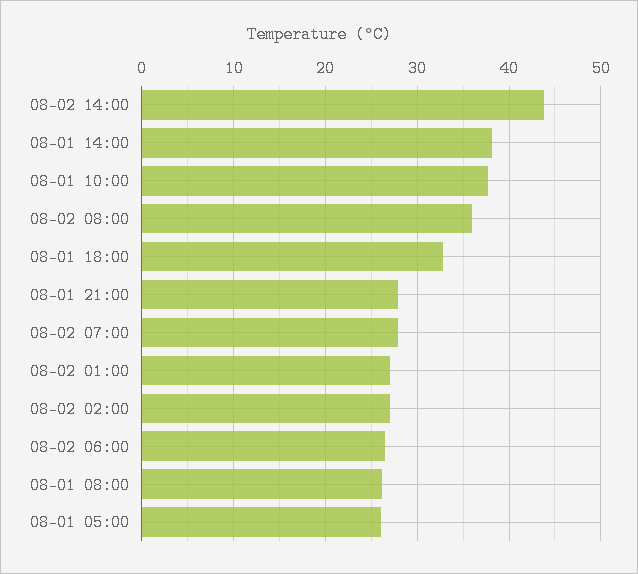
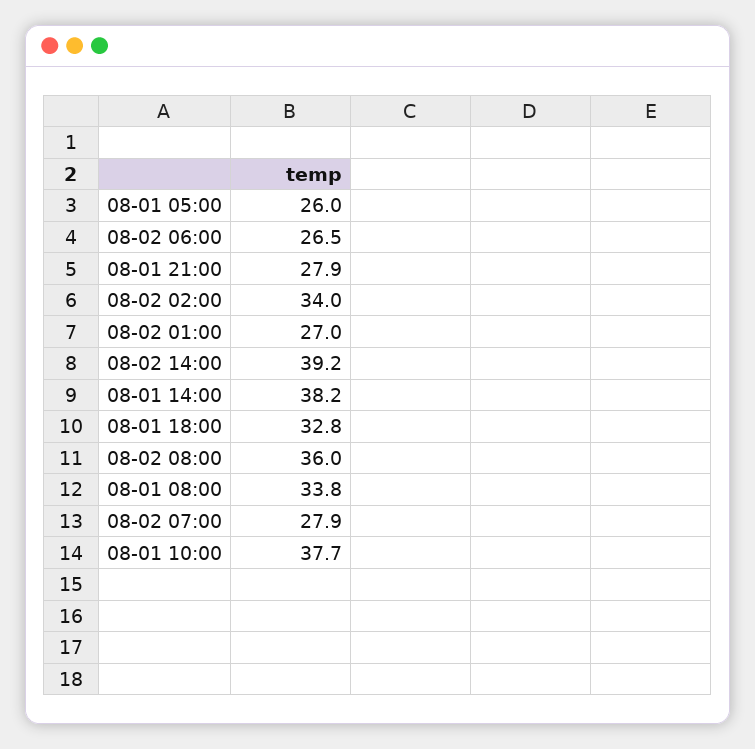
  {
-   "08-02 14:00": 44,
+   "08-02 14:00": 39.2,
    "08-01 14:00": 38.2,
    "08-01 10:00": 37.7,
    "08-02 08:00": 36,
    "08-01 18:00": 32.8,
    "08-01 21:00": 27.9,
    "08-02 07:00": 27.9,
    "08-02 01:00": 27,
-   "08-02 02:00": 27,
+   "08-02 02:00": 34,
    "08-02 06:00": 26.5,
-   "08-01 08:00": 26,
+   "08-01 08:00": 33.8,
    "08-01 05:00": 26
  }

